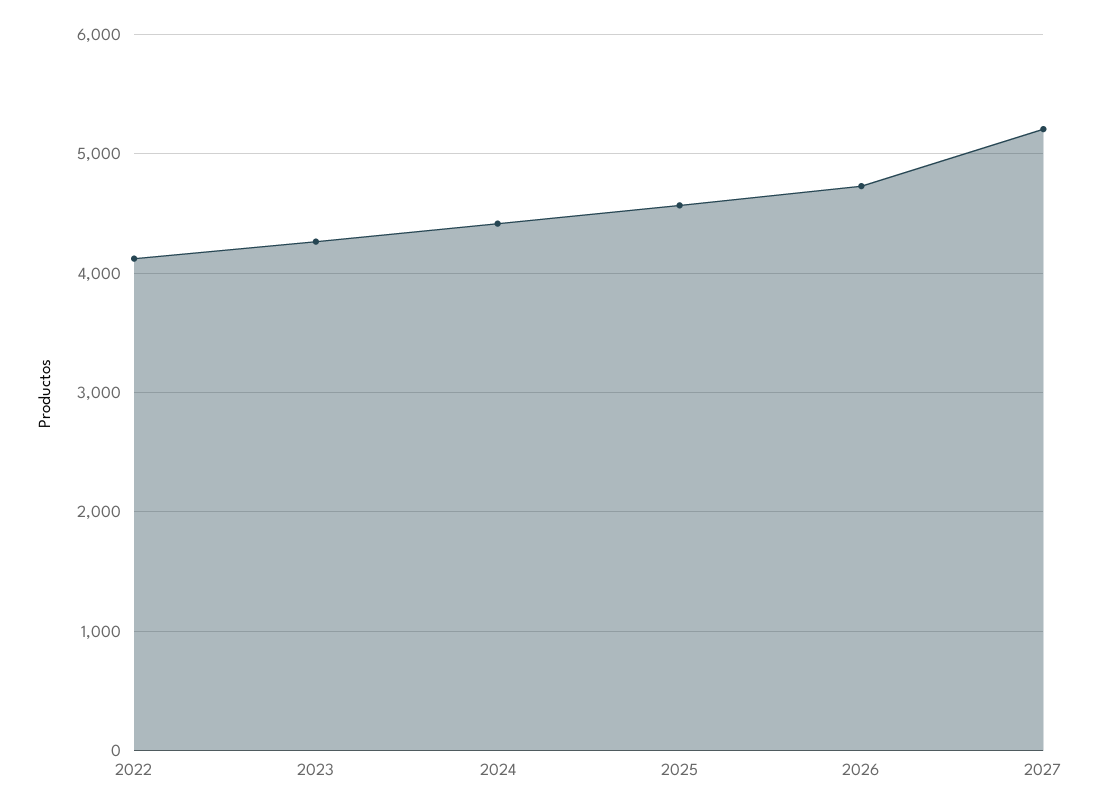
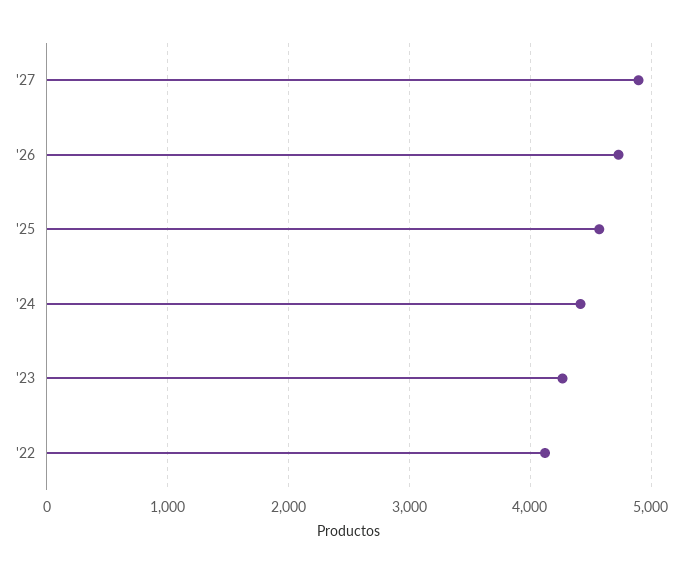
  {
    "2022": 4100,
    "2023": 4300,
    "2024": 4400,
    "2025": 4600,
    "2026": 4700,
-   "2027": 5200
+   "2027": 4900
  }

